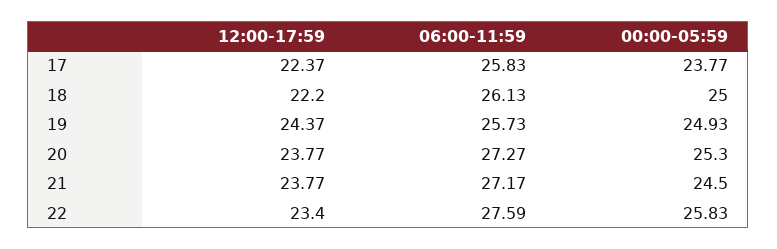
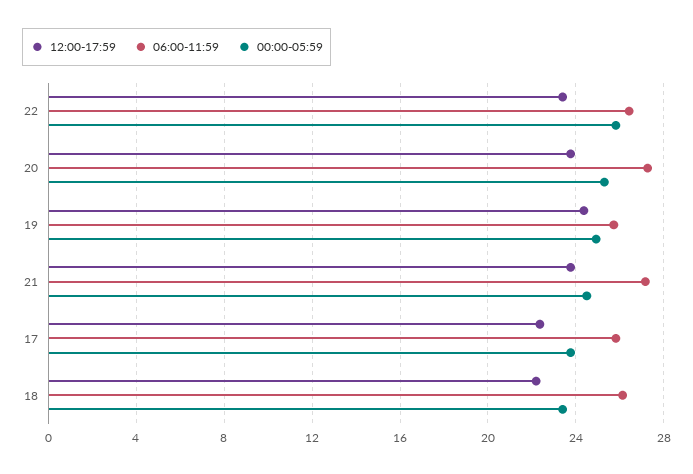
  {
    "12:00-17:59": {
      "17": 22.37,
      "18": 22.2,
      "19": 24.37,
      "20": 23.77,
      "21": 23.77,
      "22": 23.4
    },
    "06:00-11:59": {
      "17": 25.83,
      "18": 26.13,
      "19": 25.73,
      "20": 27.27,
      "21": 27.17,
-     "22": 27.59
+     "22": 26.5
    },
    "00:00-05:59": {
      "17": 23.77,
-     "18": 25,
+     "18": 23.5,
      "19": 24.93,
      "20": 25.3,
      "21": 24.5,
      "22": 25.83
    }
  }

